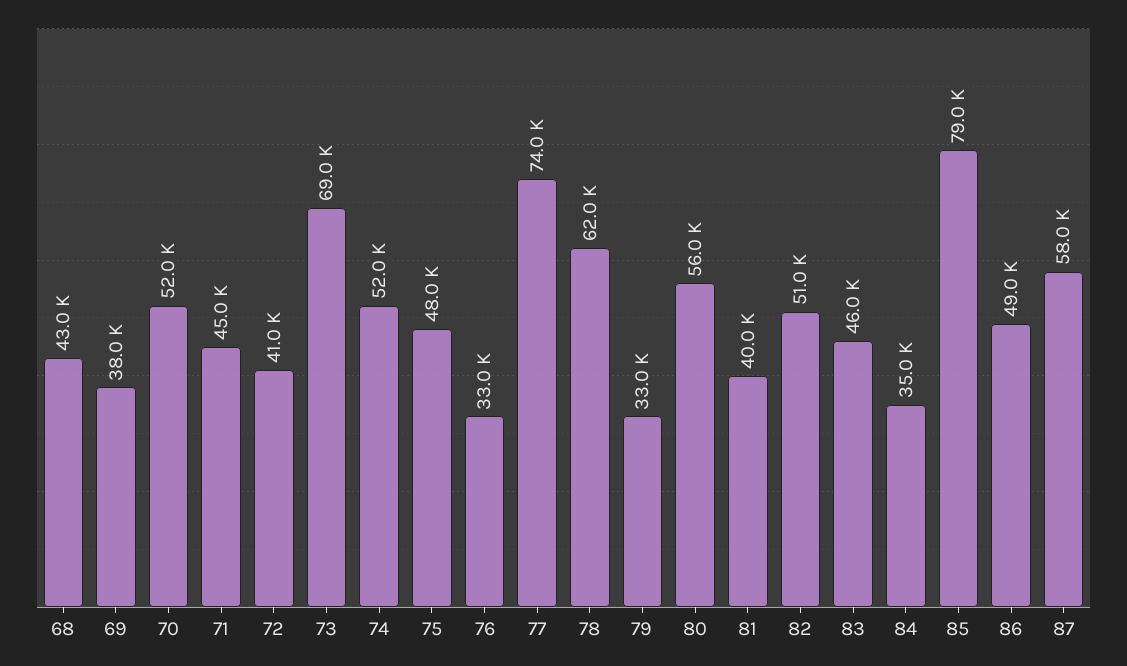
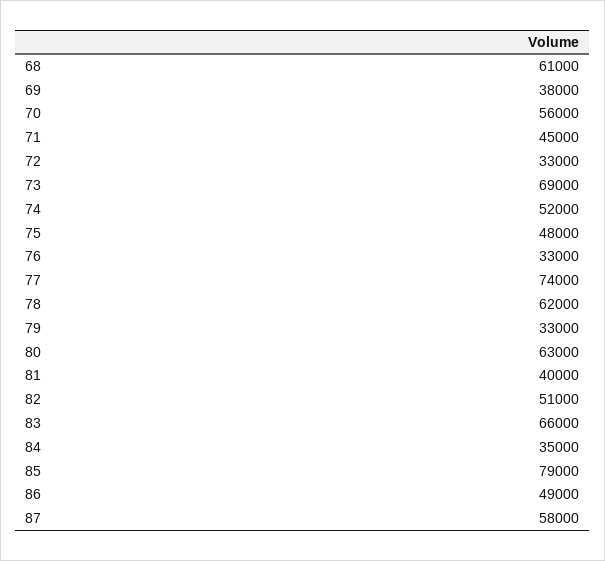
  {
-   "68": 43000,
+   "68": 61000,
    "69": 38000,
-   "70": 52000,
+   "70": 56000,
    "71": 45000,
-   "72": 41000,
+   "72": 33000,
    "73": 69000,
    "74": 52000,
    "75": 48000,
    "76": 33000,
    "77": 74000,
    "78": 62000,
    "79": 33000,
-   "80": 56000,
+   "80": 63000,
    "81": 40000,
    "82": 51000,
-   "83": 46000,
+   "83": 66000,
    "84": 35000,
    "85": 79000,
    "86": 49000,
    "87": 58000
  }

